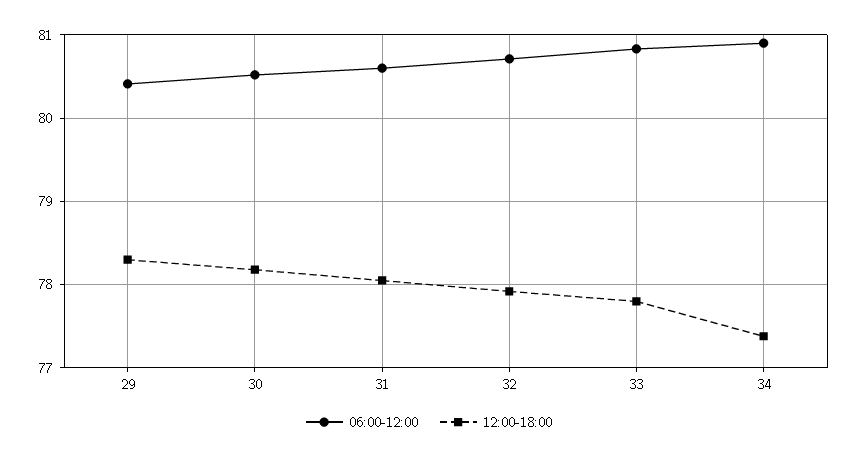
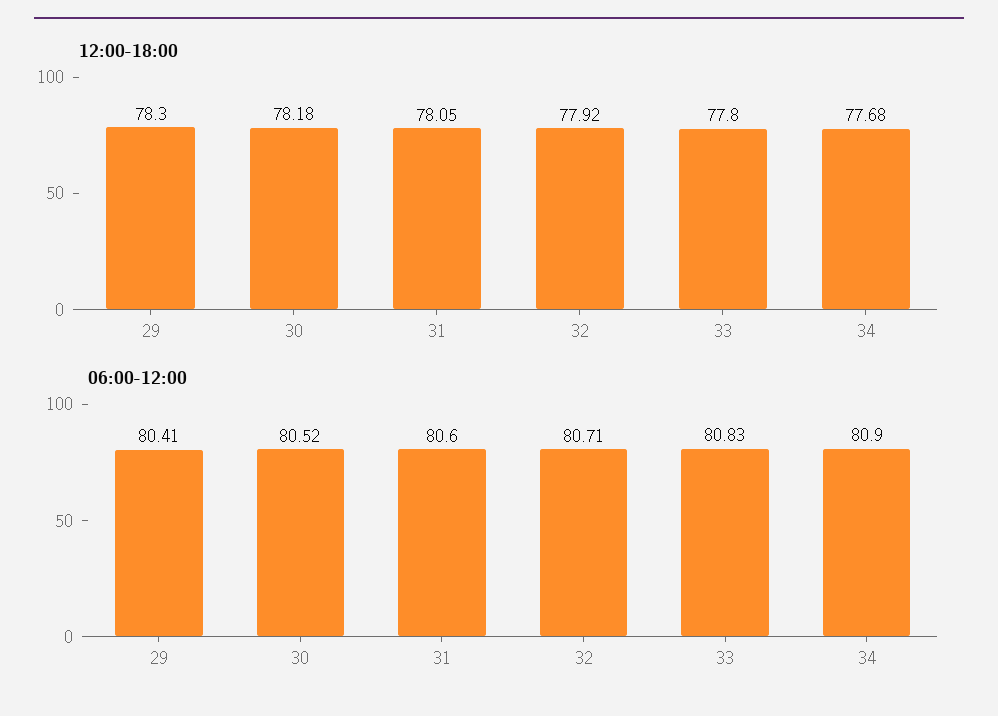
  {
    "06:00-12:00": {
      "29": 80.41,
      "30": 80.52,
      "31": 80.6,
      "32": 80.71,
      "33": 80.83,
      "34": 80.9
    },
    "12:00-18:00": {
      "29": 78.3,
      "30": 78.18,
      "31": 78.05,
      "32": 77.92,
      "33": 77.8,
-     "34": 77.4
+     "34": 77.68
    }
  }

